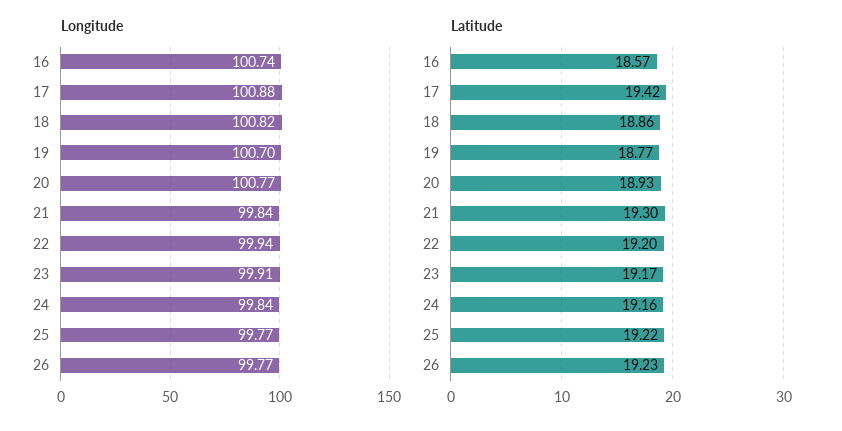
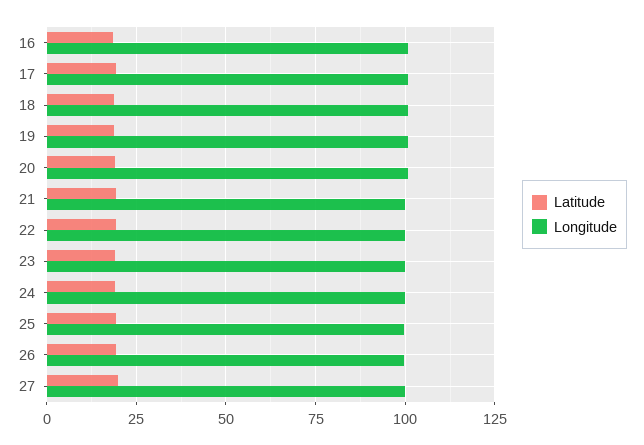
  {
    "Longitude": {
      "16": 100.74,
      "17": 100.88,
      "18": 100.82,
      "19": 100.7,
      "20": 100.77,
      "21": 99.84,
      "22": 99.94,
      "23": 99.91,
      "24": 99.84,
      "25": 99.77,
-     "26": 99.77
+     "26": 99.77,
+     "27": 100
    },
    "Latitude": {
      "16": 18.57,
      "17": 19.42,
      "18": 18.86,
      "19": 18.77,
      "20": 18.93,
      "21": 19.3,
      "22": 19.2,
      "23": 19.17,
      "24": 19.16,
      "25": 19.22,
-     "26": 19.23
+     "26": 19.23,
+     "27": 20
    }
  }

